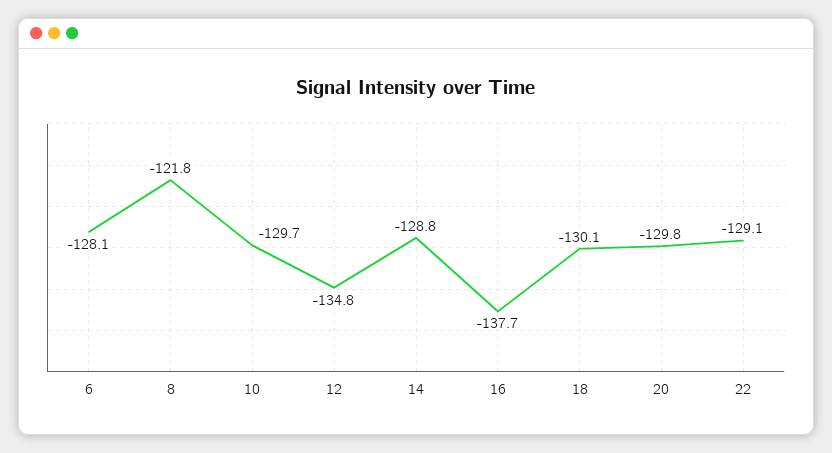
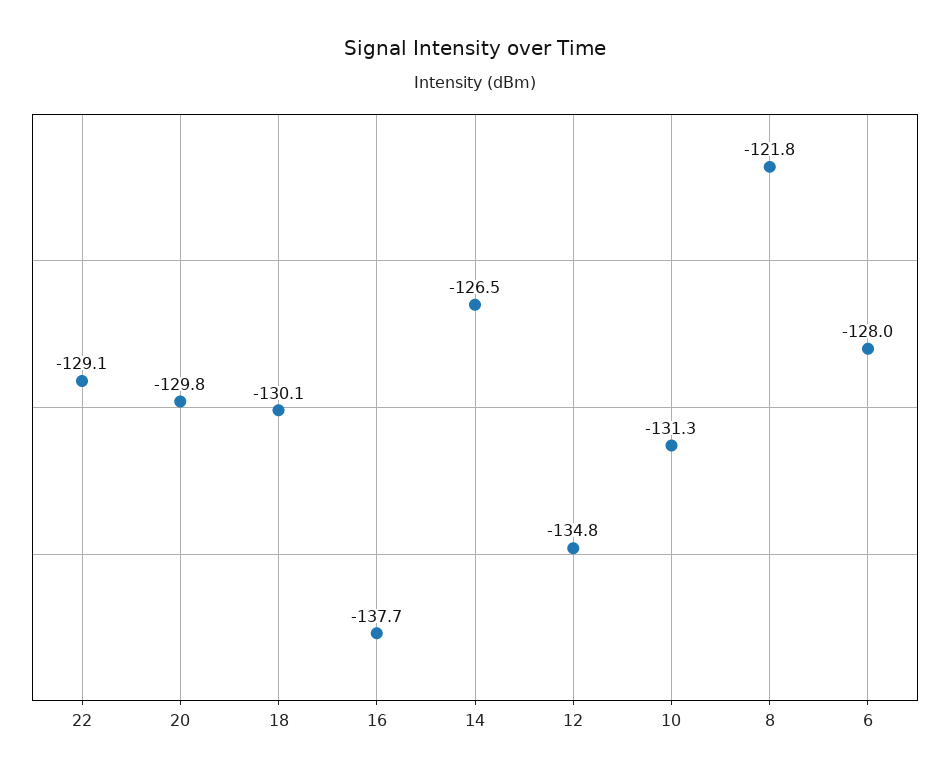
  {
-   "6": -128.1,
+   "6": -128,
    "8": -121.8,
-   "10": -129.7,
+   "10": -131.3,
    "12": -134.8,
-   "14": -128.8,
+   "14": -126.5,
    "16": -137.7,
    "18": -130.1,
    "20": -129.8,
    "22": -129.1
  }

